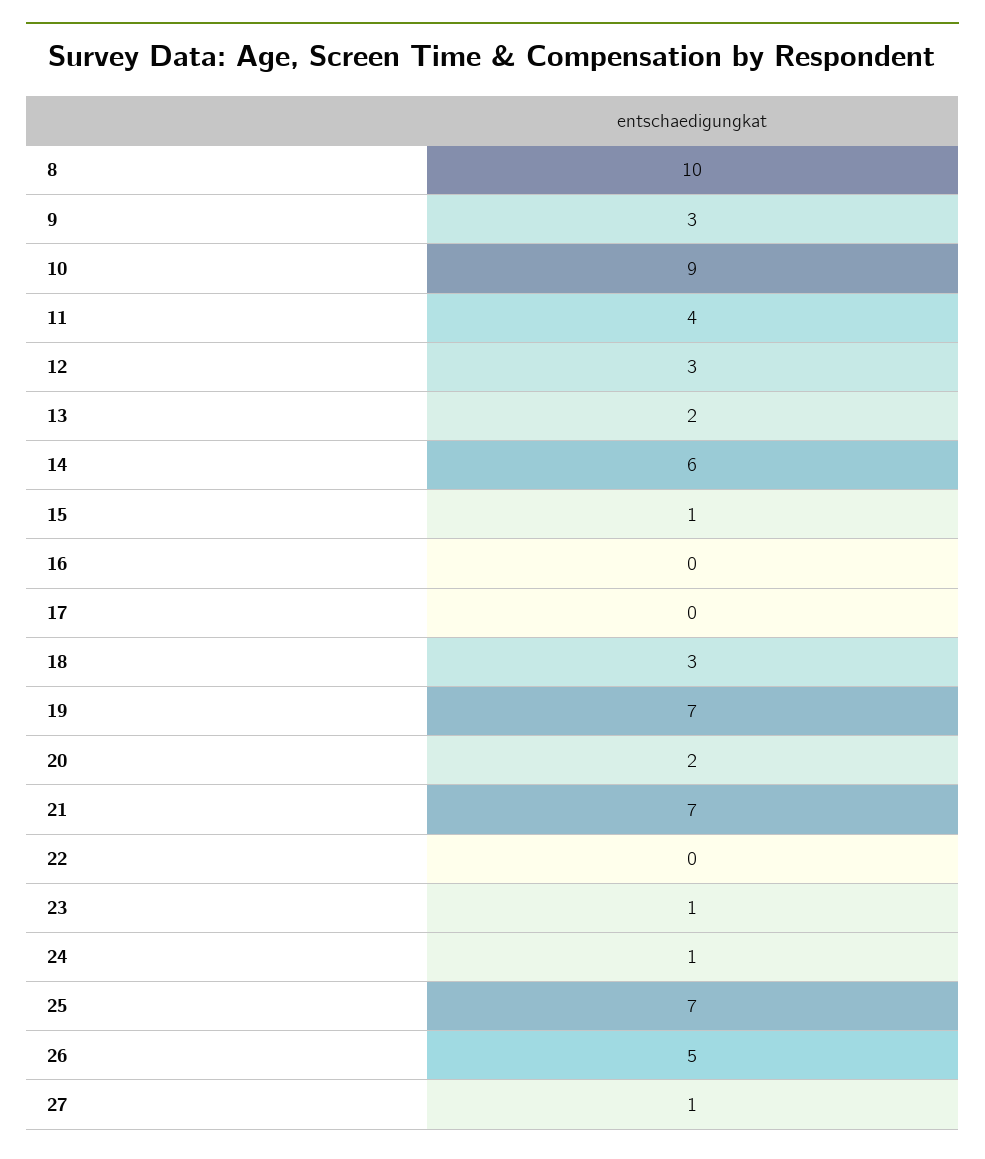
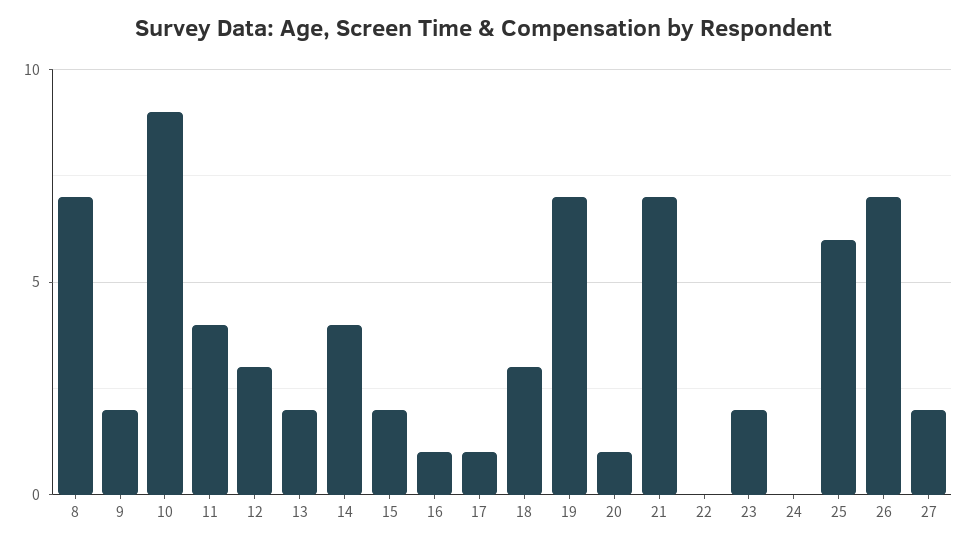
  {
-   "8": 10,
+   "8": 7,
-   "9": 3,
+   "9": 2,
    "10": 9,
    "11": 4,
    "12": 3,
    "13": 2,
-   "14": 6,
+   "14": 4,
-   "15": 1,
+   "15": 2,
-   "16": 0,
+   "16": 1,
-   "17": 0,
+   "17": 1,
    "18": 3,
    "19": 7,
-   "20": 2,
+   "20": 1,
    "21": 7,
    "22": 0,
-   "23": 1,
+   "23": 2,
-   "24": 1,
+   "24": 0,
-   "25": 7,
+   "25": 6,
-   "26": 5,
+   "26": 7,
-   "27": 1
+   "27": 2
  }

